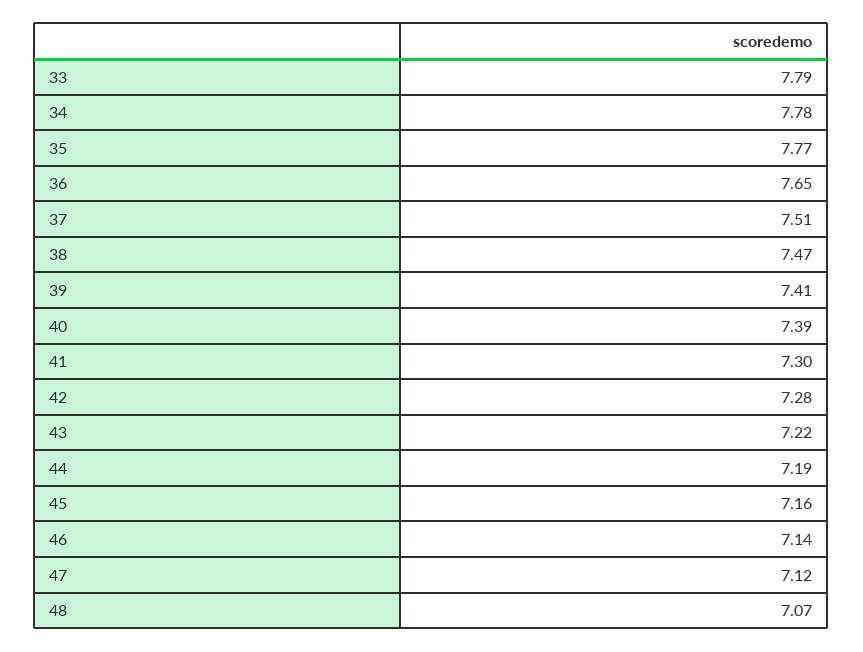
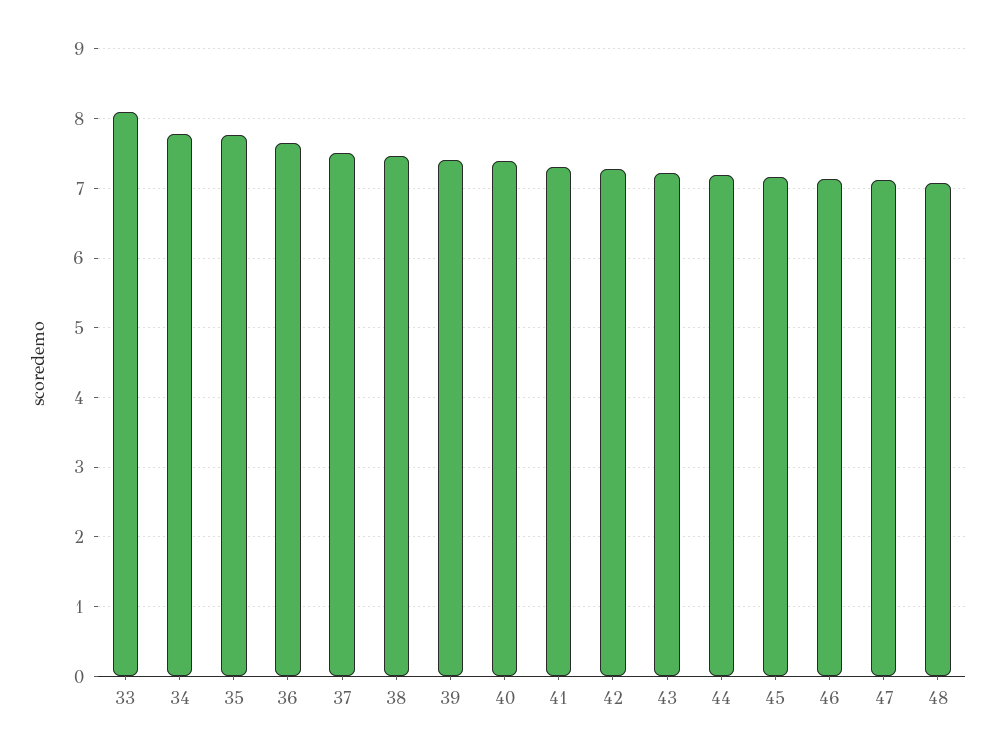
  {
-   "33": 7.79,
+   "33": 8.1,
    "34": 7.78,
    "35": 7.77,
    "36": 7.65,
    "37": 7.51,
    "38": 7.47,
    "39": 7.41,
    "40": 7.39,
    "41": 7.3,
    "42": 7.28,
    "43": 7.22,
    "44": 7.19,
    "45": 7.16,
    "46": 7.14,
    "47": 7.12,
    "48": 7.07
  }

